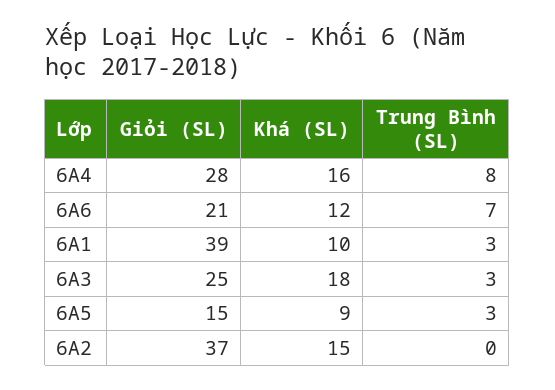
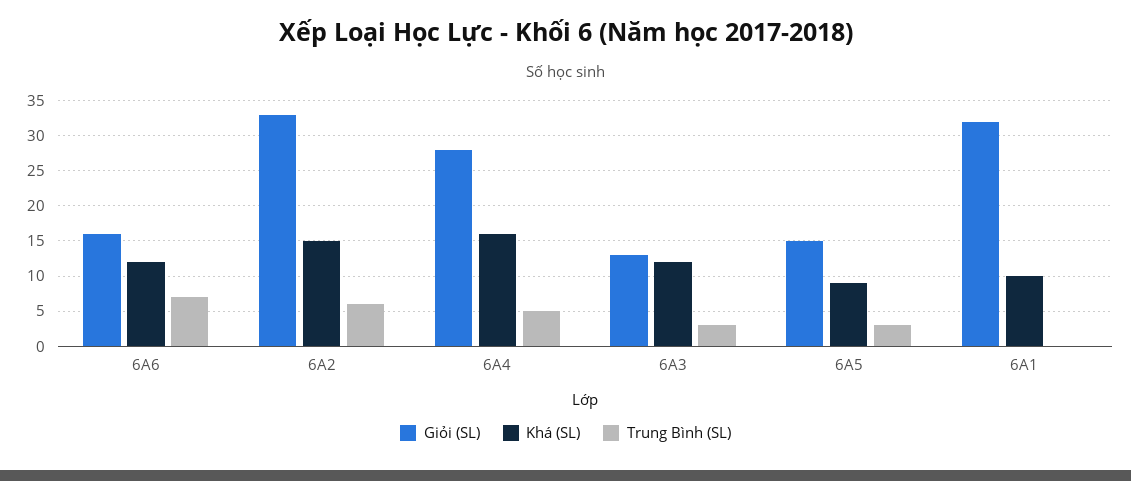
  {
    "Giỏi (SL)": {
      "6A4": 28,
-     "6A6": 21,
+     "6A6": 16,
-     "6A1": 39,
+     "6A1": 32,
-     "6A3": 25,
+     "6A3": 13,
      "6A5": 15,
-     "6A2": 37
+     "6A2": 33
    },
    "Khá (SL)": {
      "6A4": 16,
      "6A6": 12,
      "6A1": 10,
-     "6A3": 18,
+     "6A3": 12,
      "6A5": 9,
      "6A2": 15
    },
    "Trung Bình (SL)": {
-     "6A4": 8,
+     "6A4": 5,
      "6A6": 7,
-     "6A1": 3,
+     "6A1": 0,
      "6A3": 3,
      "6A5": 3,
-     "6A2": 0
+     "6A2": 6
    }
  }

